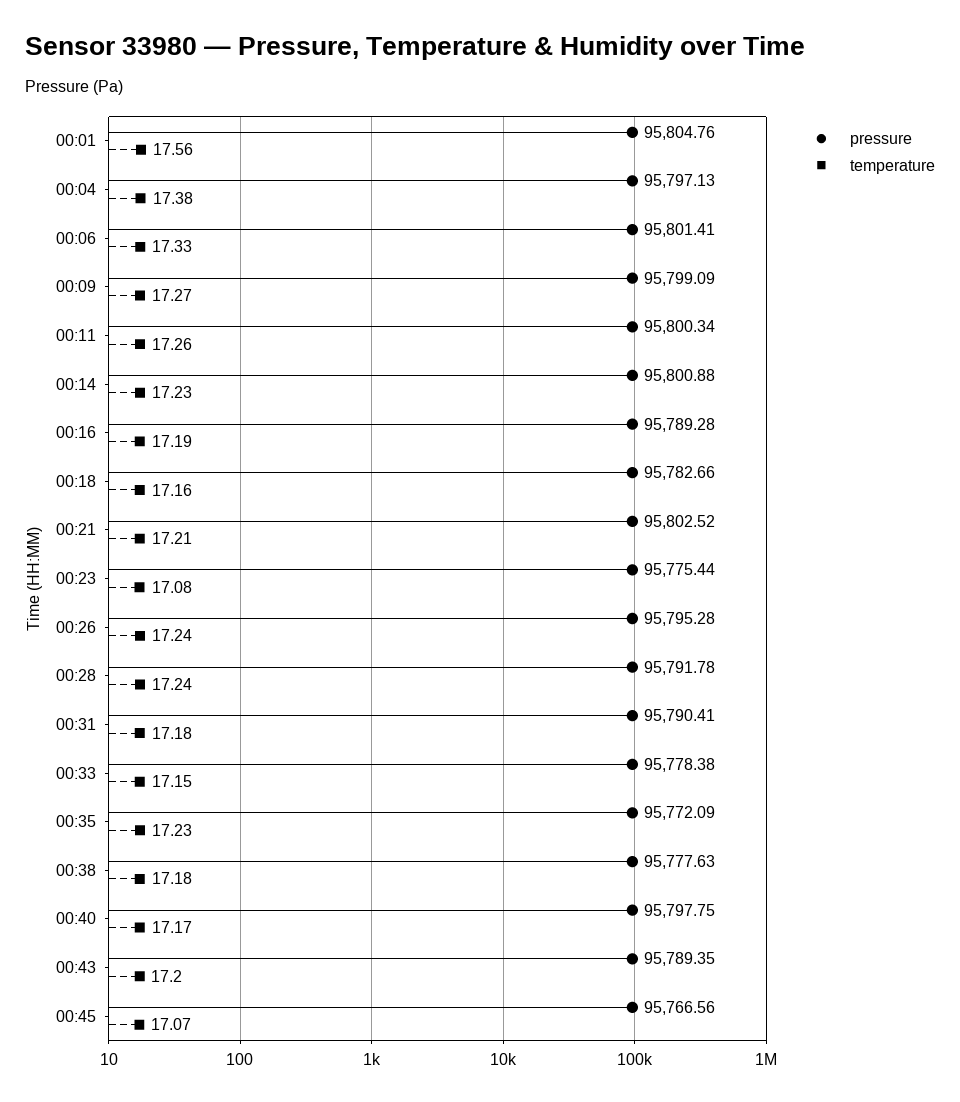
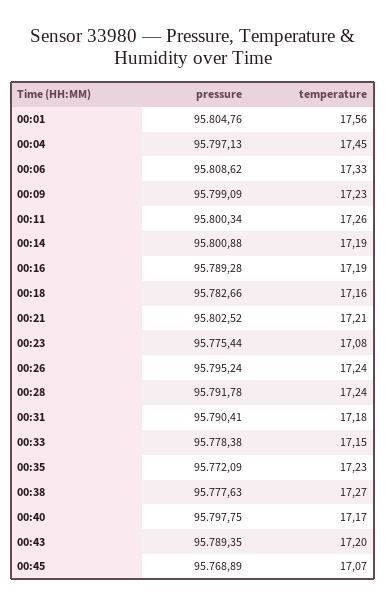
  {
    "pressure": {
      "00:01": 95804.76,
      "00:04": 95797.13,
-     "00:06": 95801.41,
+     "00:06": 95808.62,
      "00:09": 95799.09,
      "00:11": 95800.34,
      "00:14": 95800.88,
      "00:16": 95789.28,
      "00:18": 95782.66,
      "00:21": 95802.52,
      "00:23": 95775.44,
-     "00:26": 95795.28,
+     "00:26": 95795.24,
      "00:28": 95791.78,
      "00:31": 95790.41,
      "00:33": 95778.38,
      "00:35": 95772.09,
      "00:38": 95777.63,
      "00:40": 95797.75,
      "00:43": 95789.35,
-     "00:45": 95766.56
+     "00:45": 95768.89
    },
    "temperature": {
      "00:01": 17.56,
-     "00:04": 17.38,
+     "00:04": 17.45,
      "00:06": 17.33,
-     "00:09": 17.27,
+     "00:09": 17.23,
      "00:11": 17.26,
-     "00:14": 17.23,
+     "00:14": 17.19,
      "00:16": 17.19,
      "00:18": 17.16,
      "00:21": 17.21,
      "00:23": 17.08,
      "00:26": 17.24,
      "00:28": 17.24,
      "00:31": 17.18,
      "00:33": 17.15,
      "00:35": 17.23,
-     "00:38": 17.18,
+     "00:38": 17.27,
      "00:40": 17.17,
      "00:43": 17.2,
      "00:45": 17.07
    }
  }

